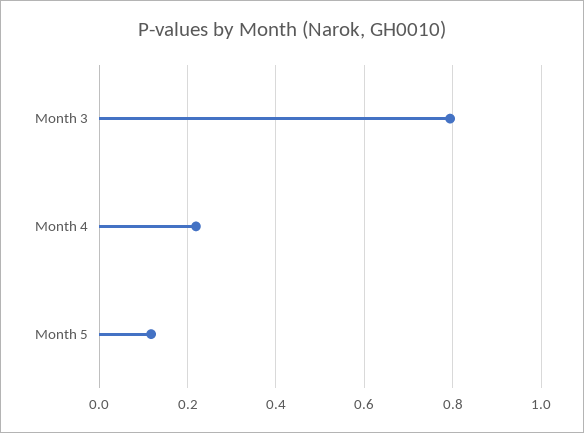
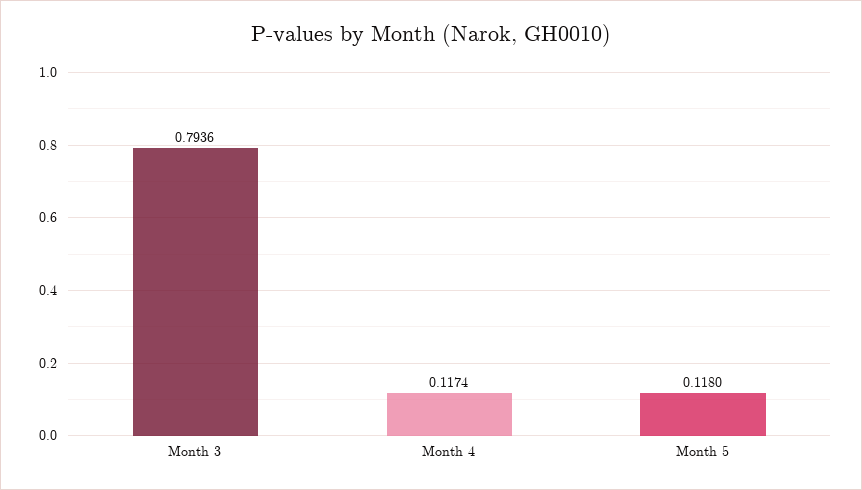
  {
    "Month 3": 0.7936,
-   "Month 4": 0.22,
+   "Month 4": 0.1174,
    "Month 5": 0.118
  }

